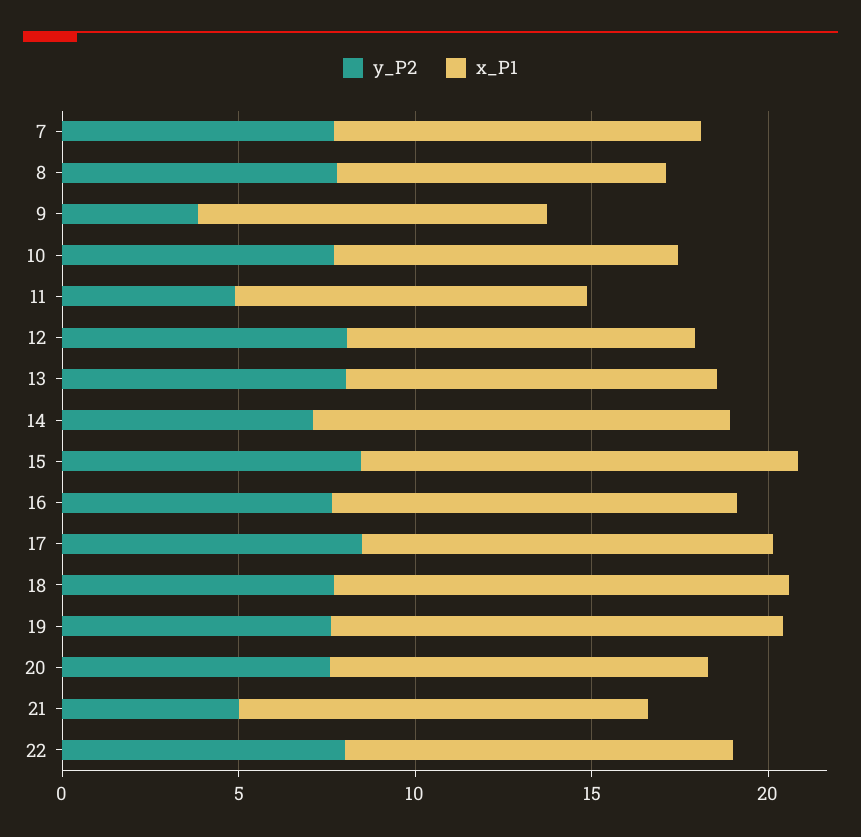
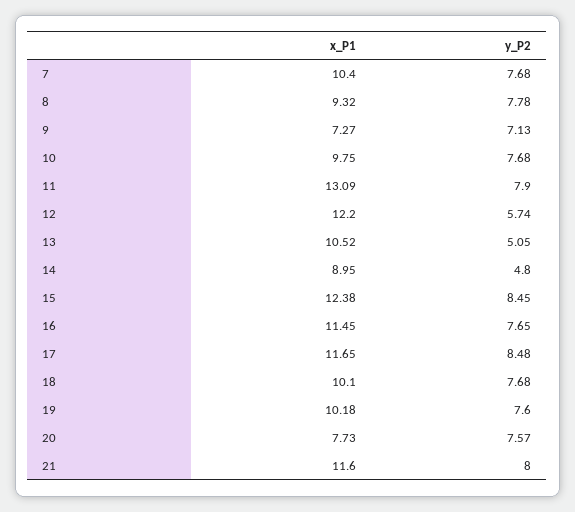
  {
    "y_P2": {
      "7": 7.68,
      "8": 7.78,
-     "9": 4,
+     "9": 7.13,
      "10": 7.68,
-     "11": 5,
+     "11": 7.9,
-     "12": 8,
+     "12": 5.74,
-     "13": 8,
+     "13": 5.05,
-     "14": 7,
+     "14": 4.8,
      "15": 8.45,
      "16": 7.65,
      "17": 8.48,
      "18": 7.68,
      "19": 7.6,
      "20": 7.57,
-     "21": 5,
+     "21": 8
-     "22": 8
    },
    "x_P1": {
      "7": 10.4,
      "8": 9.32,
-     "9": 10,
+     "9": 7.27,
      "10": 9.75,
-     "11": 10,
+     "11": 13.09,
-     "12": 10,
+     "12": 12.2,
      "13": 10.52,
-     "14": 12,
+     "14": 8.95,
      "15": 12.38,
      "16": 11.45,
      "17": 11.65,
-     "18": 13,
+     "18": 10.1,
-     "19": 13,
+     "19": 10.18,
-     "20": 11,
+     "20": 7.73,
-     "21": 11.6,
+     "21": 11.6
-     "22": 11
    }
  }

